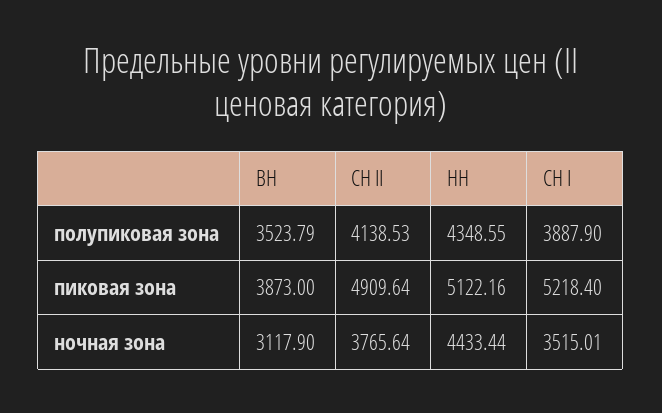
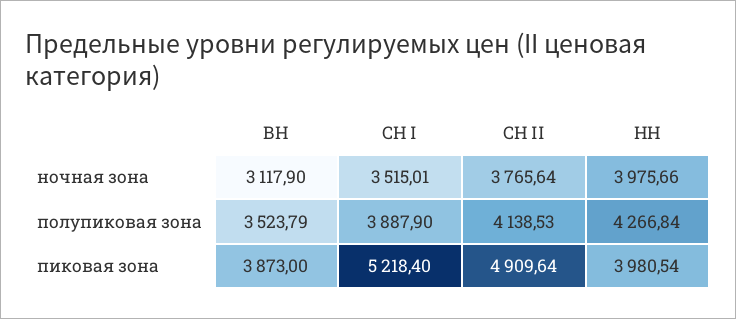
  {
    "ВН": {
      "полупиковая зона": 3523.79,
      "пиковая зона": 3873,
      "ночная зона": 3117.9
    },
    "СН II": {
      "полупиковая зона": 4138.53,
      "пиковая зона": 4909.64,
      "ночная зона": 3765.64
    },
    "НН": {
-     "полупиковая зона": 4348.55,
+     "полупиковая зона": 4266.84,
-     "пиковая зона": 5122.16,
+     "пиковая зона": 3980.54,
-     "ночная зона": 4433.44
+     "ночная зона": 3975.66
    },
    "СН I": {
      "полупиковая зона": 3887.9,
      "пиковая зона": 5218.4,
      "ночная зона": 3515.01
    }
  }

